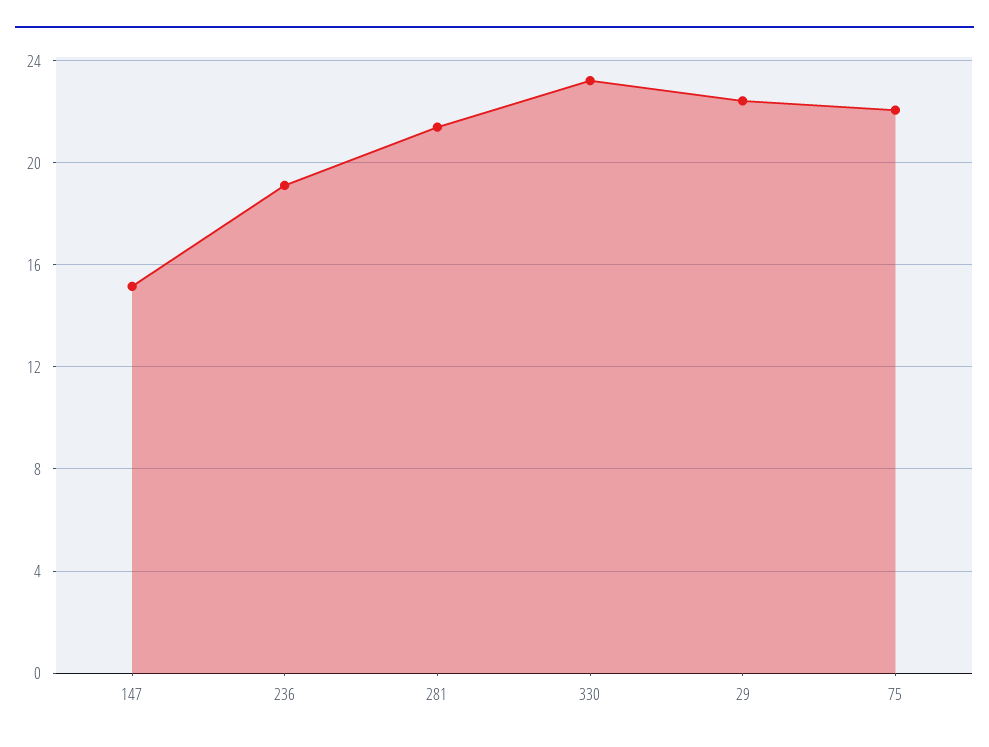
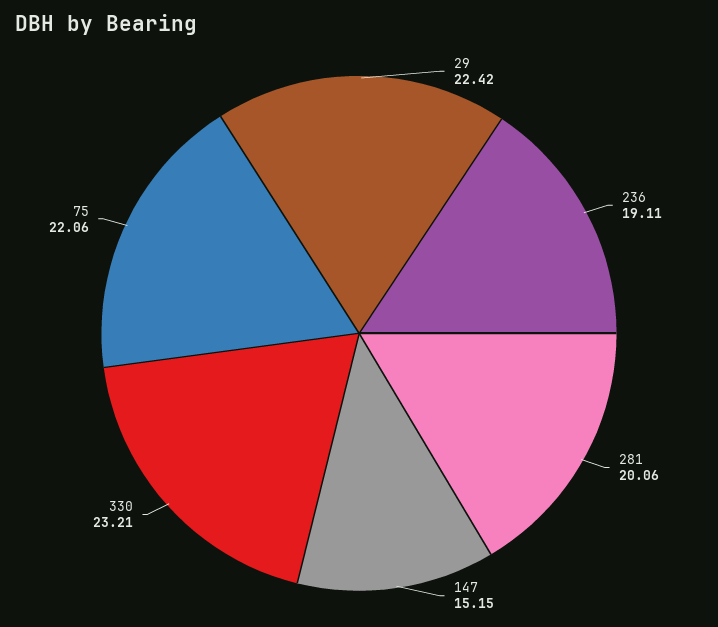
  {
    "147": 15.15,
    "236": 19.11,
-   "281": 21.5,
+   "281": 20.06,
    "330": 23.21,
    "29": 22.42,
    "75": 22.06
  }

